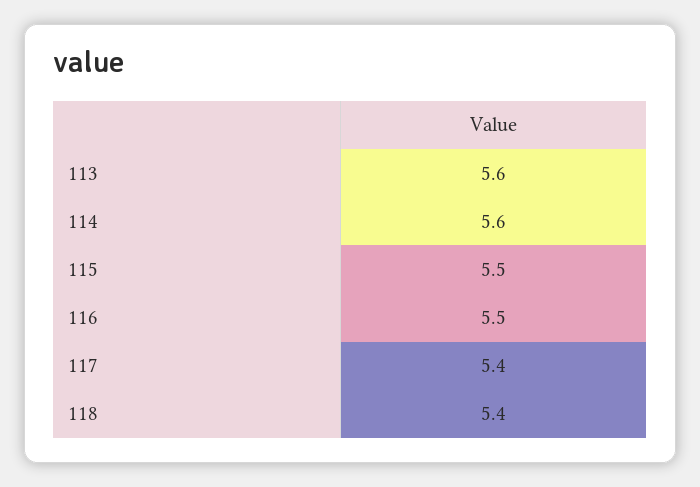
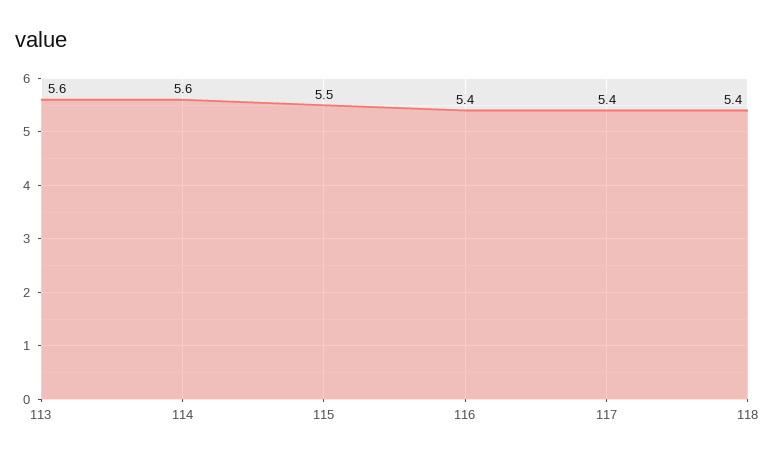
  {
    "113": 5.6,
    "114": 5.6,
    "115": 5.5,
-   "116": 5.5,
+   "116": 5.4,
    "117": 5.4,
    "118": 5.4
  }

